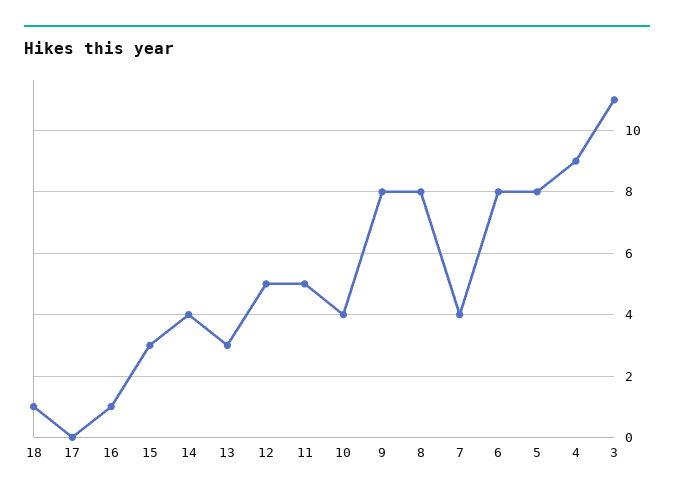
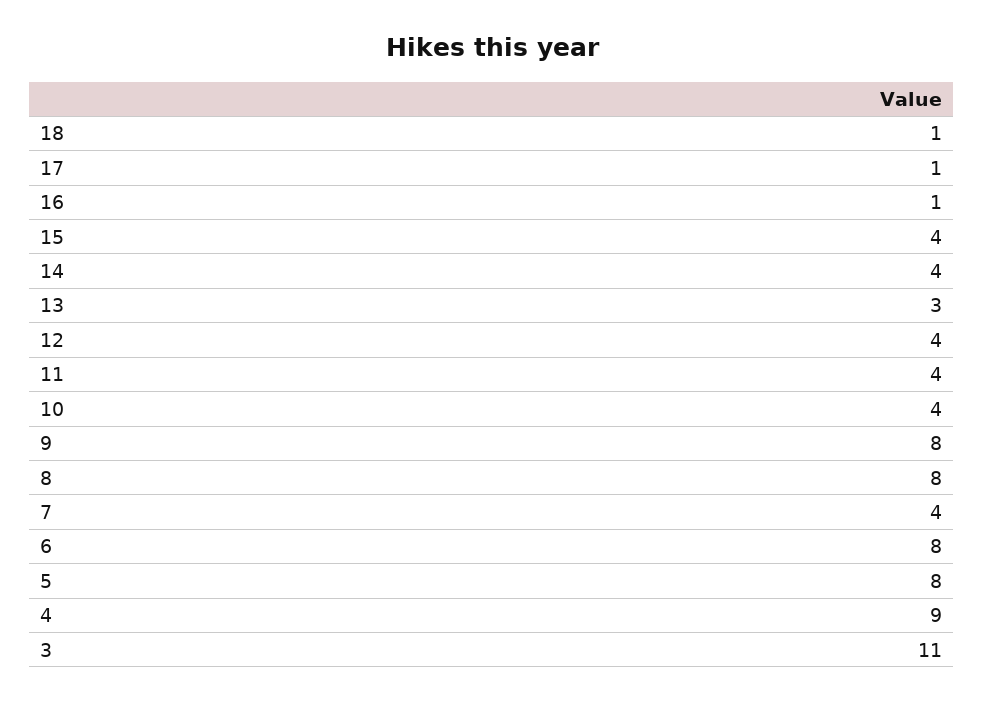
  {
    "18": 1,
-   "17": 0,
+   "17": 1,
    "16": 1,
-   "15": 3,
+   "15": 4,
    "14": 4,
    "13": 3,
-   "12": 5,
+   "12": 4,
-   "11": 5,
+   "11": 4,
    "10": 4,
    "9": 8,
    "8": 8,
    "7": 4,
    "6": 8,
    "5": 8,
    "4": 9,
    "3": 11
  }

